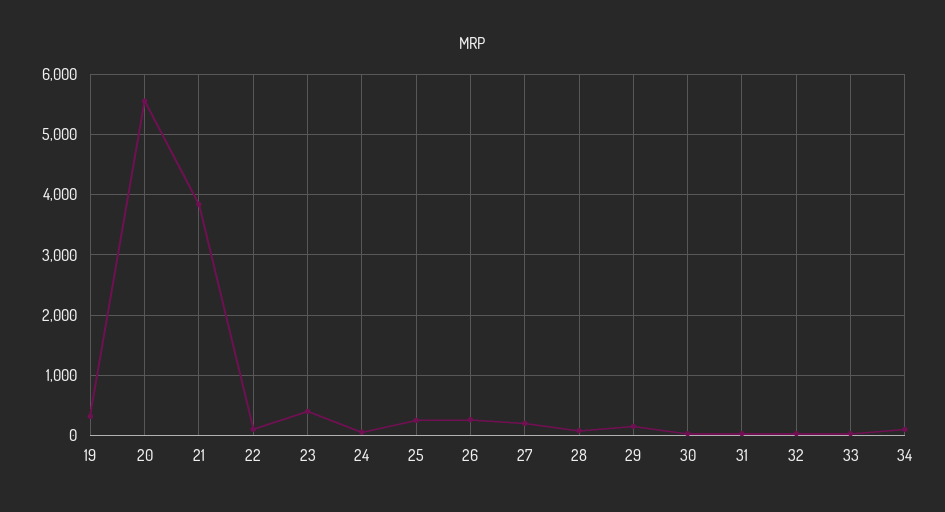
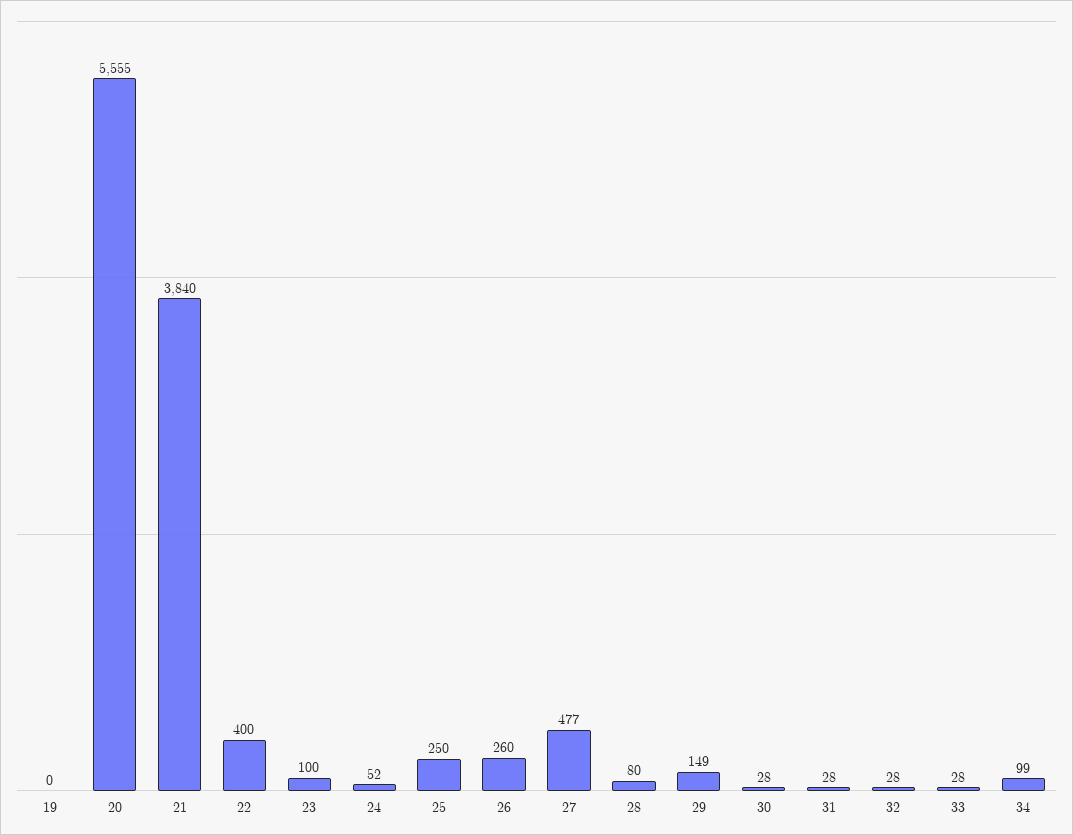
  {
-   "19": 300,
+   "19": 0,
    "20": 5555,
    "21": 3840,
-   "22": 100,
+   "22": 400,
-   "23": 400,
+   "23": 100,
    "24": 52,
    "25": 250,
    "26": 260,
-   "27": 200,
+   "27": 477,
    "28": 80,
    "29": 149,
    "30": 28,
    "31": 28,
    "32": 28,
    "33": 28,
    "34": 99
  }

